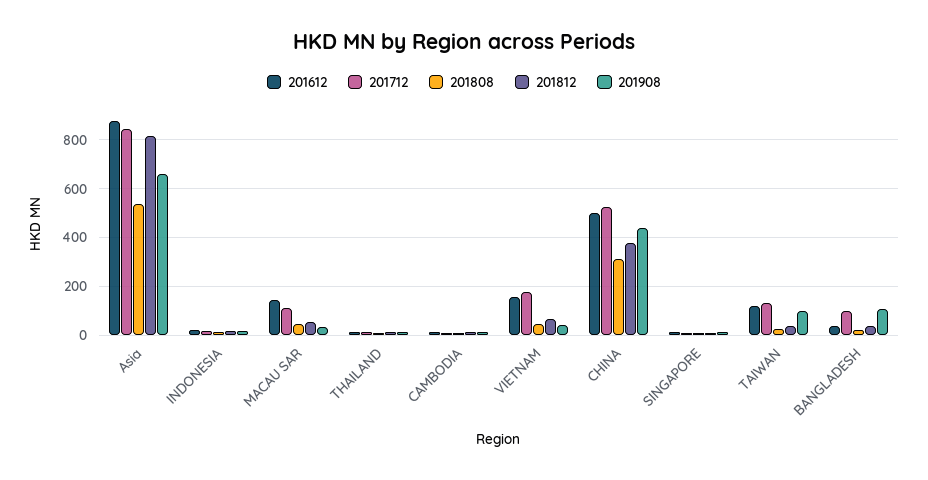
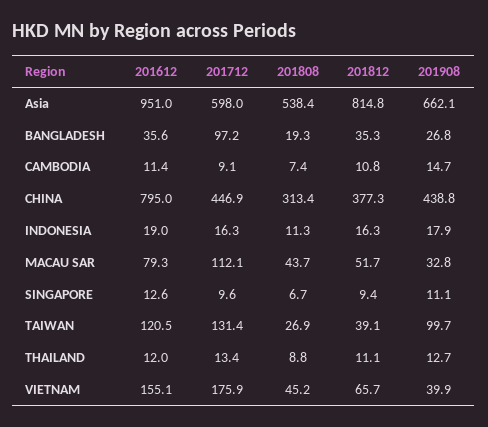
  {
    "201612": {
-     "Asia": 875,
+     "Asia": 951,
      "INDONESIA": 19,
-     "MACAU SAR": 150,
+     "MACAU SAR": 79.3,
      "THAILAND": 12,
      "CAMBODIA": 11.4,
      "VIETNAM": 155.1,
-     "CHINA": 500,
+     "CHINA": 795,
      "SINGAPORE": 12.6,
      "TAIWAN": 120.5,
      "BANGLADESH": 35.6
    },
    "201712": {
-     "Asia": 850,
+     "Asia": 598,
      "INDONESIA": 16.3,
      "MACAU SAR": 112.1,
      "THAILAND": 13.4,
      "CAMBODIA": 9.1,
      "VIETNAM": 175.9,
-     "CHINA": 525,
+     "CHINA": 446.9,
      "SINGAPORE": 9.6,
      "TAIWAN": 131.4,
      "BANGLADESH": 97.2
    },
    "201808": {
      "Asia": 538.4,
      "INDONESIA": 11.3,
      "MACAU SAR": 43.7,
      "THAILAND": 8.8,
      "CAMBODIA": 7.4,
      "VIETNAM": 45.2,
      "CHINA": 313.4,
      "SINGAPORE": 6.7,
      "TAIWAN": 26.9,
      "BANGLADESH": 19.3
    },
    "201812": {
      "Asia": 814.8,
      "INDONESIA": 16.3,
      "MACAU SAR": 51.7,
      "THAILAND": 11.1,
      "CAMBODIA": 10.8,
      "VIETNAM": 65.7,
      "CHINA": 377.3,
      "SINGAPORE": 9.4,
      "TAIWAN": 39.1,
      "BANGLADESH": 35.3
    },
    "201908": {
      "Asia": 662.1,
      "INDONESIA": 17.9,
      "MACAU SAR": 32.8,
      "THAILAND": 12.7,
      "CAMBODIA": 14.7,
      "VIETNAM": 39.9,
      "CHINA": 438.8,
      "SINGAPORE": 11.1,
      "TAIWAN": 99.7,
-     "BANGLADESH": 100
+     "BANGLADESH": 26.8
    }
  }

